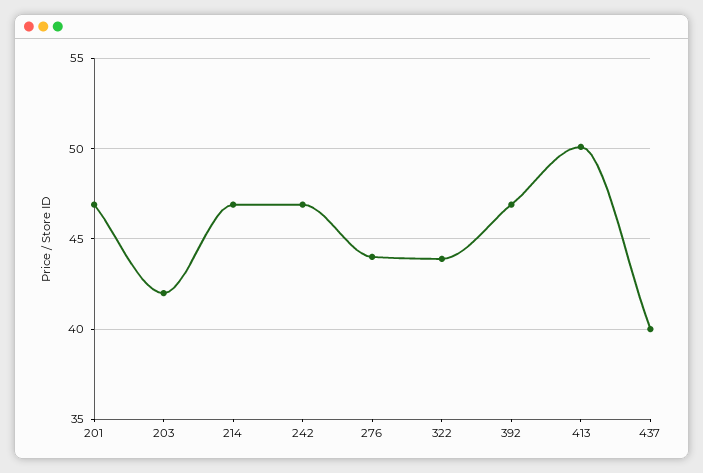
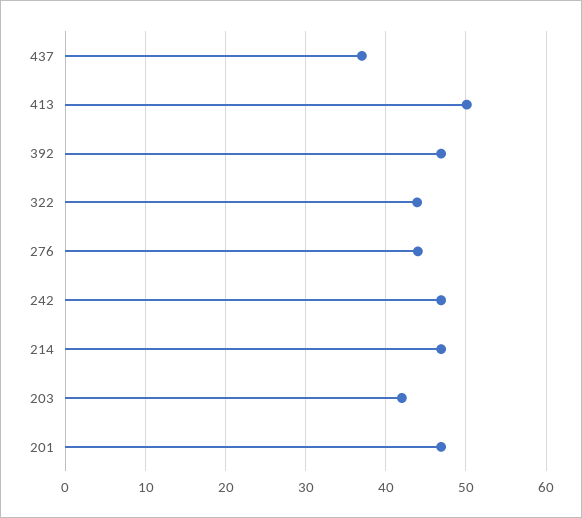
  {
    "201": 47,
    "203": 42,
    "214": 47,
    "242": 47,
    "276": 44,
    "322": 44,
    "392": 47,
    "413": 50,
-   "437": 40
+   "437": 37
  }

